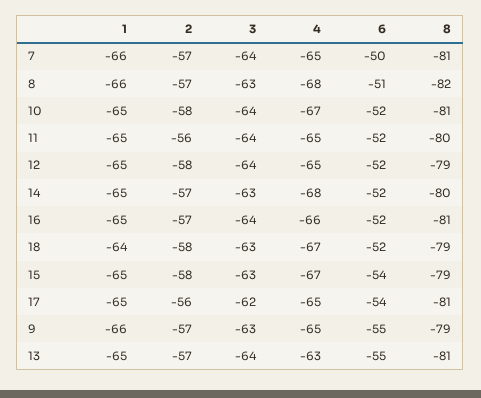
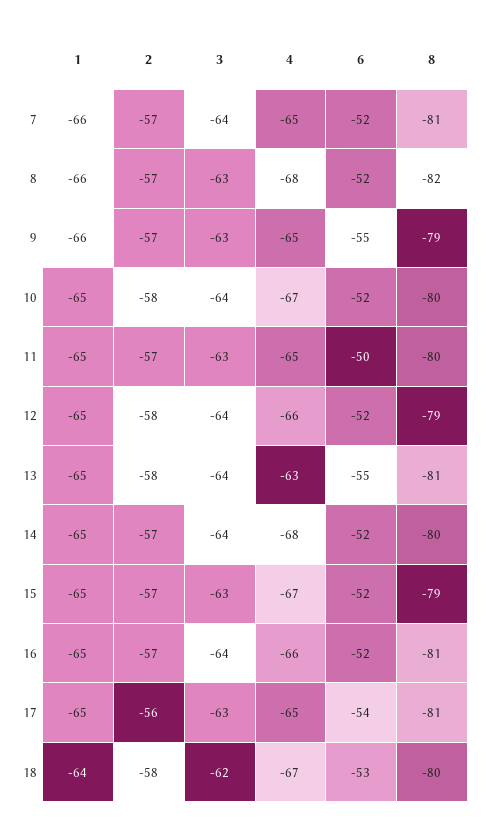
  {
    "1": {
      "7": -66,
      "8": -66,
      "10": -65,
      "11": -65,
      "12": -65,
      "14": -65,
      "16": -65,
      "18": -64,
      "15": -65,
      "17": -65,
      "9": -66,
      "13": -65
    },
    "2": {
      "7": -57,
      "8": -57,
      "10": -58,
-     "11": -56,
+     "11": -57,
      "12": -58,
      "14": -57,
      "16": -57,
      "18": -58,
-     "15": -58,
+     "15": -57,
      "17": -56,
      "9": -57,
-     "13": -57
+     "13": -58
    },
    "3": {
      "7": -64,
      "8": -63,
      "10": -64,
-     "11": -64,
+     "11": -63,
      "12": -64,
-     "14": -63,
+     "14": -64,
      "16": -64,
-     "18": -63,
+     "18": -62,
      "15": -63,
-     "17": -62,
+     "17": -63,
      "9": -63,
      "13": -64
    },
    "4": {
      "7": -65,
      "8": -68,
      "10": -67,
      "11": -65,
-     "12": -65,
+     "12": -66,
      "14": -68,
      "16": -66,
      "18": -67,
      "15": -67,
      "17": -65,
      "9": -65,
      "13": -63
    },
    "6": {
-     "7": -50,
+     "7": -52,
-     "8": -51,
+     "8": -52,
      "10": -52,
-     "11": -52,
+     "11": -50,
      "12": -52,
      "14": -52,
      "16": -52,
-     "18": -52,
+     "18": -53,
-     "15": -54,
+     "15": -52,
      "17": -54,
      "9": -55,
      "13": -55
    },
    "8": {
      "7": -81,
      "8": -82,
-     "10": -81,
+     "10": -80,
      "11": -80,
      "12": -79,
      "14": -80,
      "16": -81,
-     "18": -79,
+     "18": -80,
      "15": -79,
      "17": -81,
      "9": -79,
      "13": -81
    }
  }

